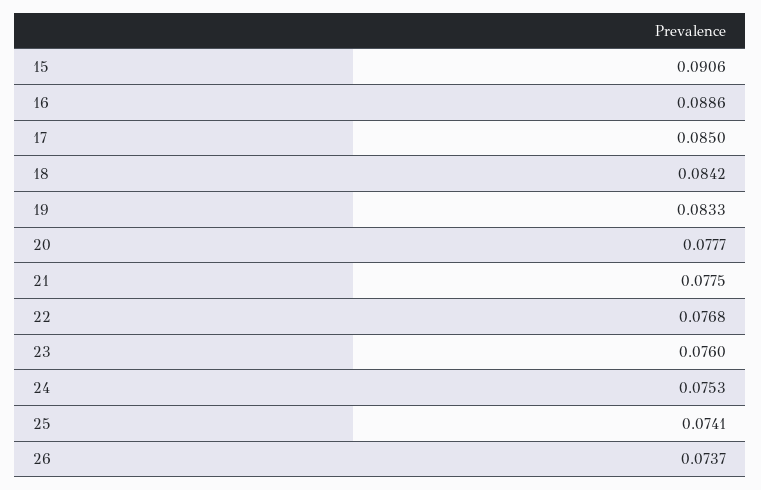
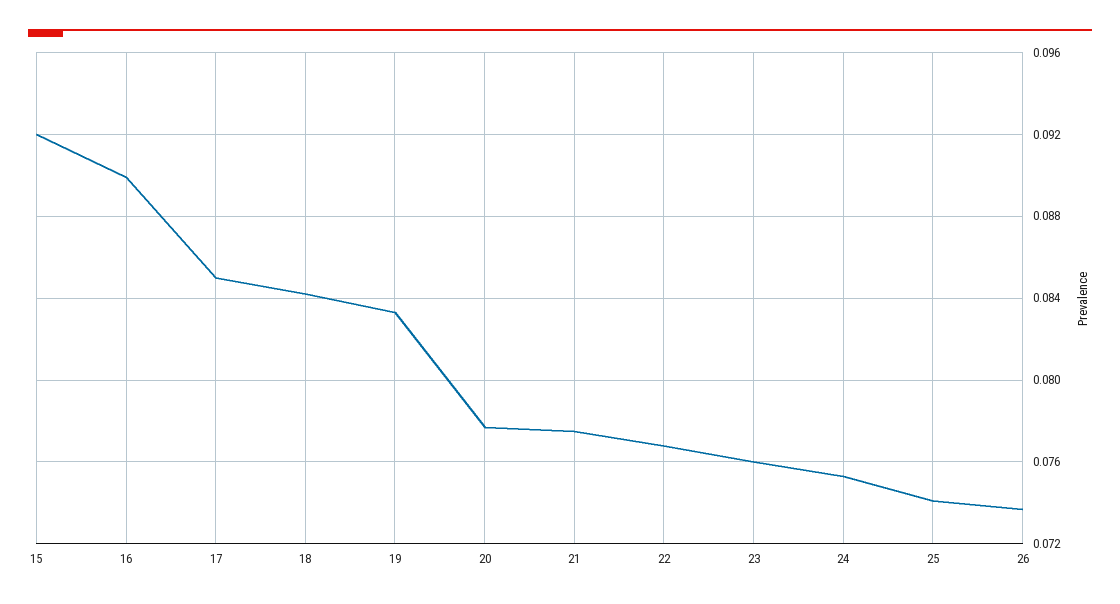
  {
-   "15": 0.0906,
+   "15": 0.092,
-   "16": 0.0886,
+   "16": 0.09,
    "17": 0.085,
    "18": 0.0842,
    "19": 0.0833,
    "20": 0.0777,
    "21": 0.0775,
    "22": 0.0768,
    "23": 0.076,
    "24": 0.0753,
    "25": 0.0741,
    "26": 0.0737
  }

